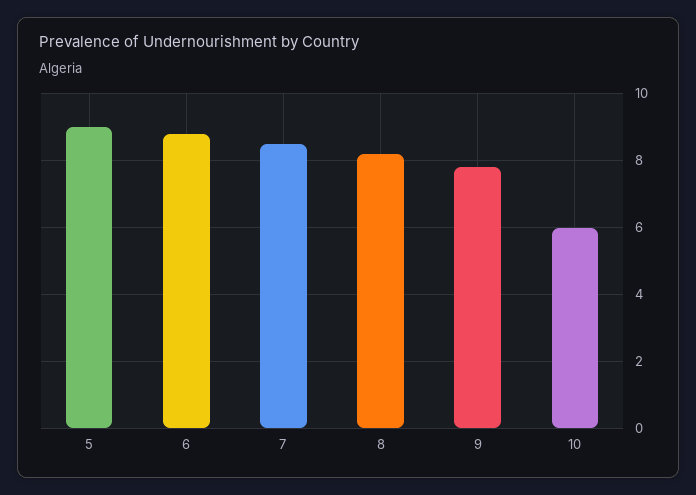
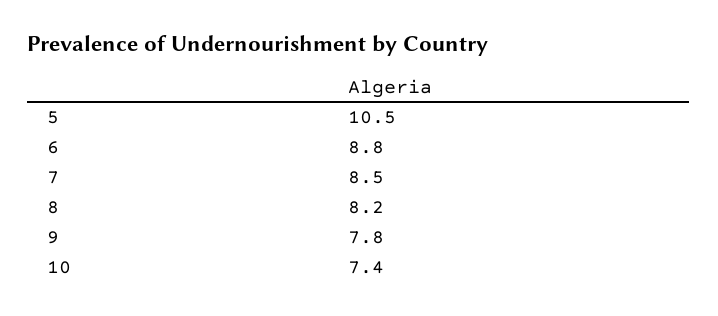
  {
-   "5": 9,
+   "5": 10.5,
    "6": 8.8,
    "7": 8.5,
    "8": 8.2,
    "9": 7.8,
-   "10": 6
+   "10": 7.4
  }

